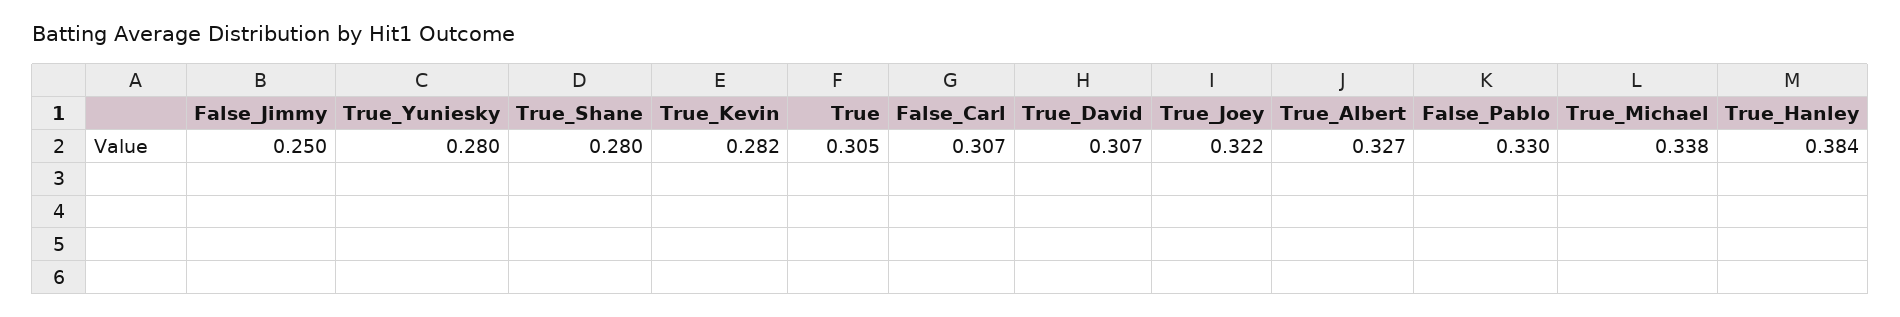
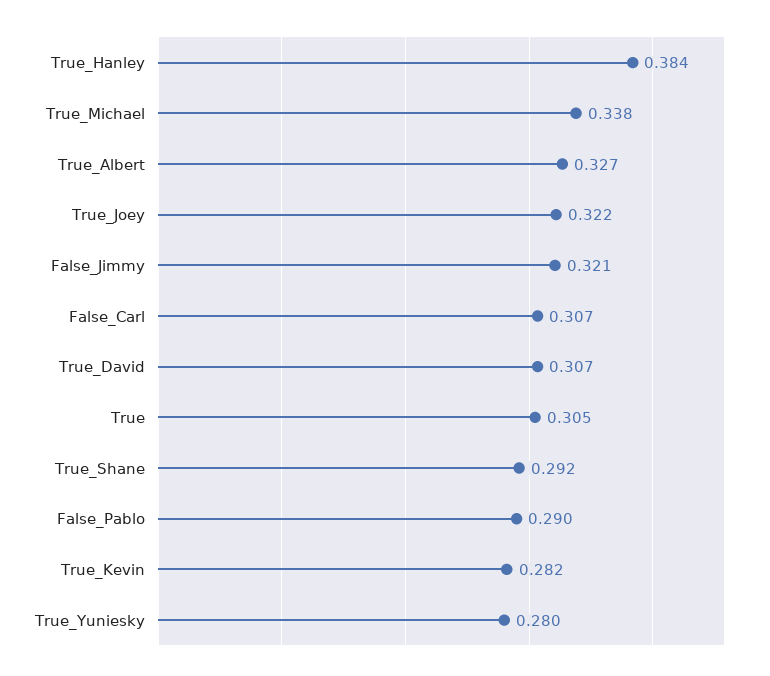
  {
-   "False_Jimmy": 0.25,
+   "False_Jimmy": 0.321,
    "True_Yuniesky": 0.28,
-   "True_Shane": 0.28,
+   "True_Shane": 0.292,
    "True_Kevin": 0.282,
    "True": 0.305,
    "False_Carl": 0.307,
    "True_David": 0.307,
    "True_Joey": 0.322,
    "True_Albert": 0.327,
-   "False_Pablo": 0.33,
+   "False_Pablo": 0.29,
    "True_Michael": 0.338,
    "True_Hanley": 0.384
  }

